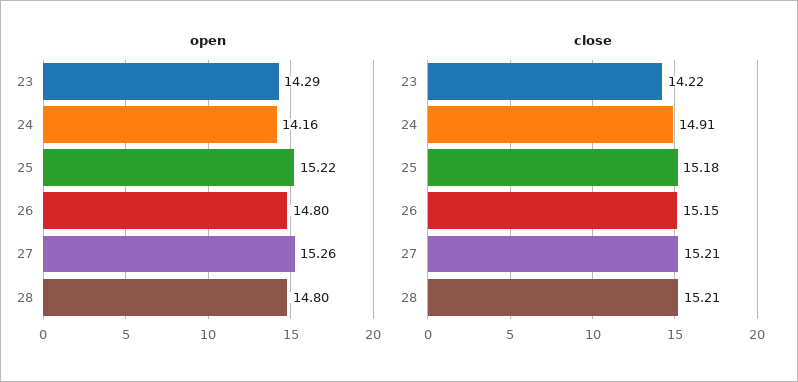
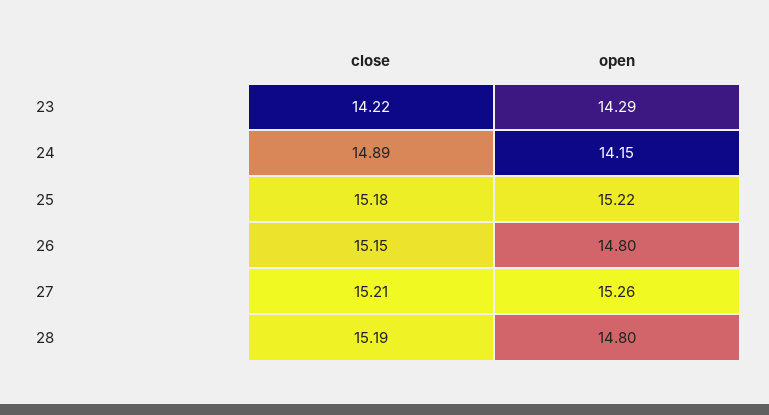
  {
    "open": {
      "23": 14.29,
-     "24": 14.16,
+     "24": 14.15,
      "25": 15.22,
      "26": 14.8,
      "27": 15.26,
      "28": 14.8
    },
    "close": {
      "23": 14.22,
-     "24": 14.91,
+     "24": 14.89,
      "25": 15.18,
      "26": 15.15,
      "27": 15.21,
-     "28": 15.21
+     "28": 15.19
    }
  }

